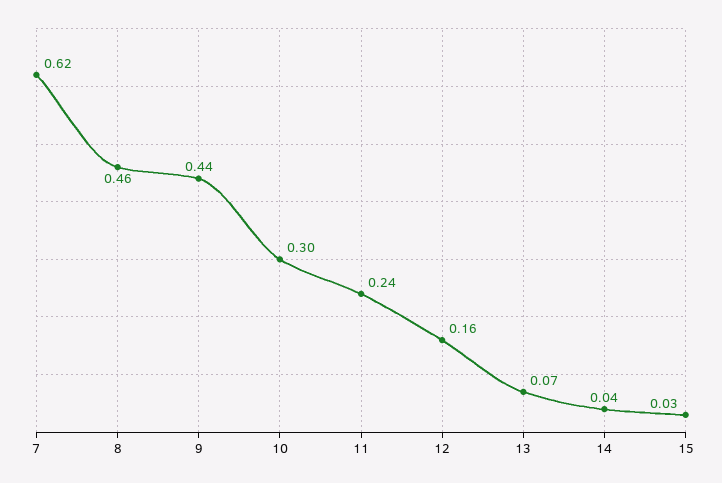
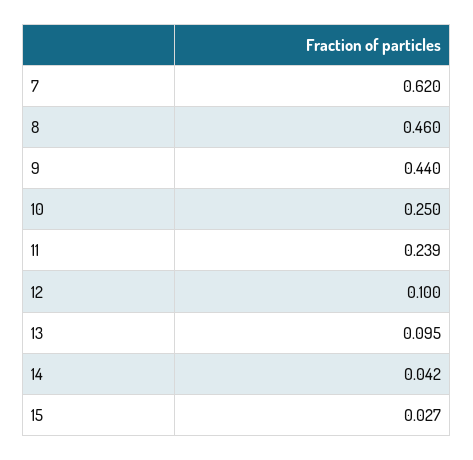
  {
    "7": 0.62,
    "8": 0.46,
    "9": 0.44,
-   "10": 0.3,
+   "10": 0.25,
    "11": 0.239,
-   "12": 0.16,
+   "12": 0.1,
-   "13": 0.07,
+   "13": 0.095,
    "14": 0.042,
    "15": 0.027
  }

